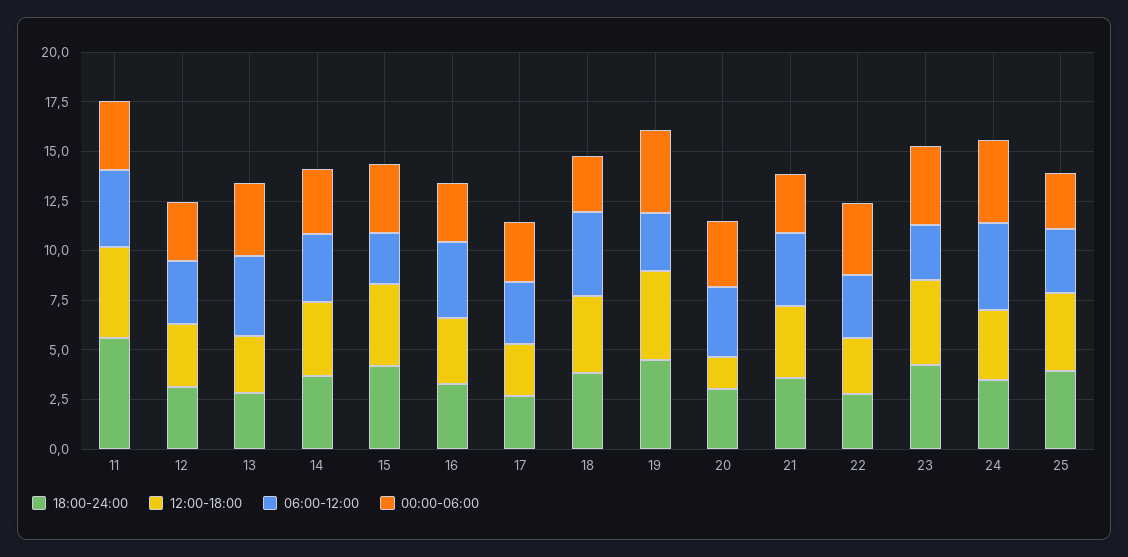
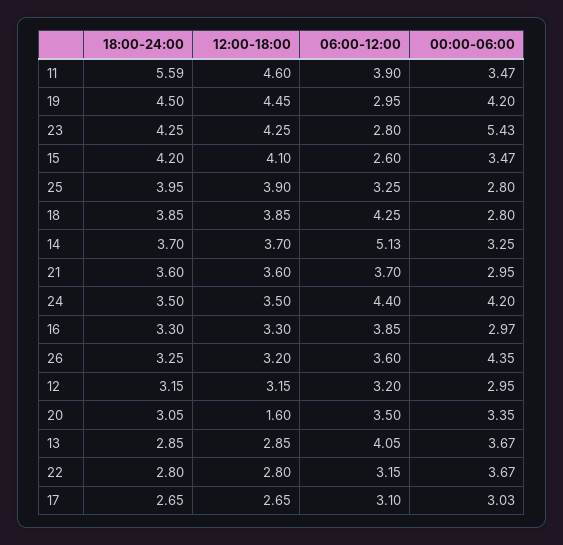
  {
    "18:00-24:00": {
      "11": 5.59,
      "12": 3.15,
      "13": 2.85,
      "14": 3.7,
      "15": 4.2,
      "16": 3.3,
      "17": 2.65,
      "18": 3.85,
      "19": 4.5,
      "20": 3.05,
      "21": 3.6,
      "22": 2.8,
      "23": 4.25,
      "24": 3.5,
-     "25": 3.95
+     "25": 3.95,
+     "26": 3.25
    },
    "12:00-18:00": {
      "11": 4.6,
      "12": 3.15,
      "13": 2.85,
      "14": 3.7,
      "15": 4.1,
      "16": 3.3,
      "17": 2.65,
      "18": 3.85,
      "19": 4.45,
      "20": 1.6,
      "21": 3.6,
      "22": 2.8,
      "23": 4.25,
      "24": 3.5,
-     "25": 3.9
+     "25": 3.9,
+     "26": 3.2
    },
    "06:00-12:00": {
      "11": 3.9,
      "12": 3.2,
      "13": 4.05,
-     "14": 3.5,
+     "14": 5.13,
      "15": 2.6,
      "16": 3.85,
      "17": 3.1,
      "18": 4.25,
      "19": 2.95,
      "20": 3.5,
      "21": 3.7,
      "22": 3.15,
      "23": 2.8,
      "24": 4.4,
-     "25": 3.25
+     "25": 3.25,
+     "26": 3.6
    },
    "00:00-06:00": {
      "11": 3.47,
      "12": 2.95,
      "13": 3.67,
      "14": 3.25,
      "15": 3.47,
      "16": 2.97,
      "17": 3.03,
      "18": 2.8,
      "19": 4.2,
      "20": 3.35,
      "21": 2.95,
      "22": 3.67,
-     "23": 4,
+     "23": 5.43,
      "24": 4.2,
-     "25": 2.8
+     "25": 2.8,
+     "26": 4.35
    }
  }

